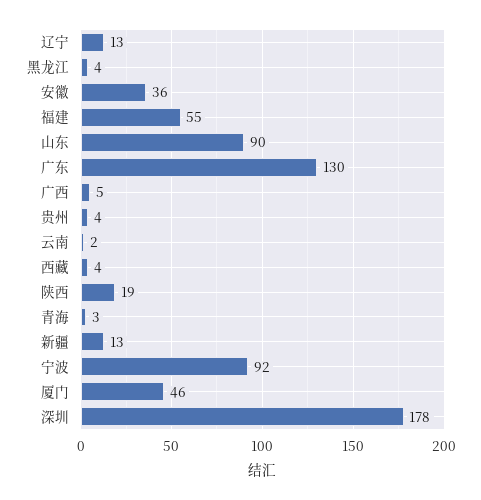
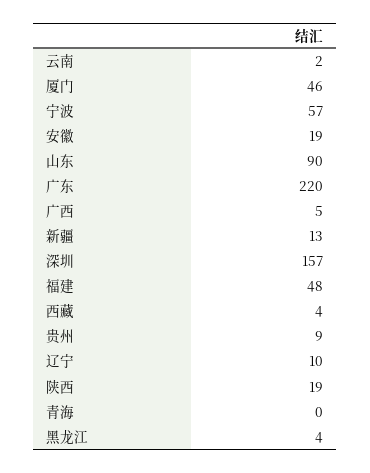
  {
-   "辽宁": 13,
+   "辽宁": 10,
    "黑龙江": 4,
-   "安徽": 36,
+   "安徽": 19,
-   "福建": 55,
+   "福建": 48,
    "山东": 90,
-   "广东": 130,
+   "广东": 220,
    "广西": 5,
-   "贵州": 4,
+   "贵州": 9,
    "云南": 2,
    "西藏": 4,
    "陕西": 19,
-   "青海": 3,
+   "青海": 0,
    "新疆": 13,
-   "宁波": 92,
+   "宁波": 57,
    "厦门": 46,
-   "深圳": 178
+   "深圳": 157
  }

